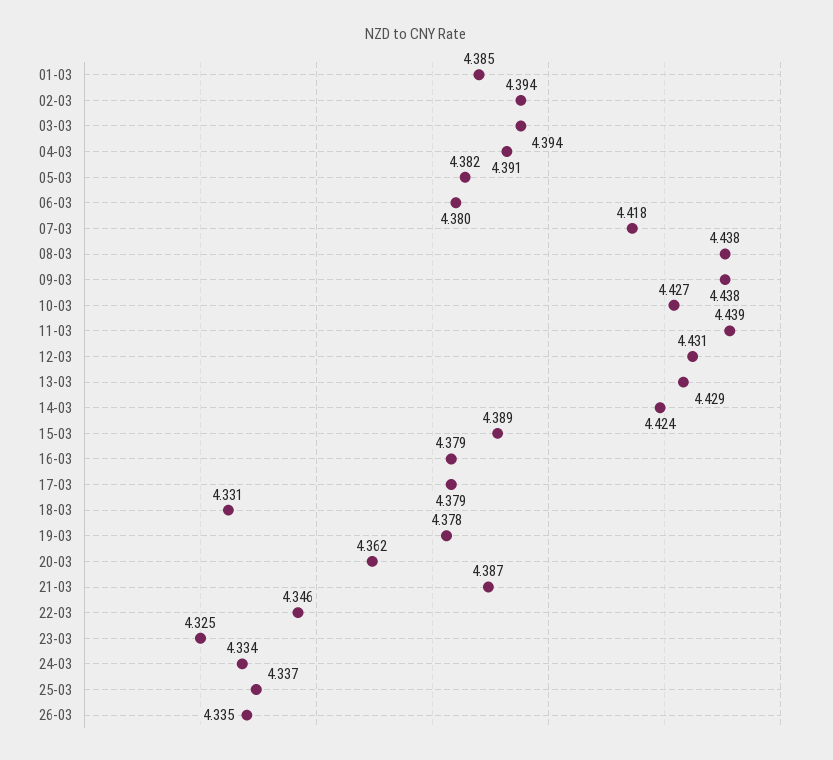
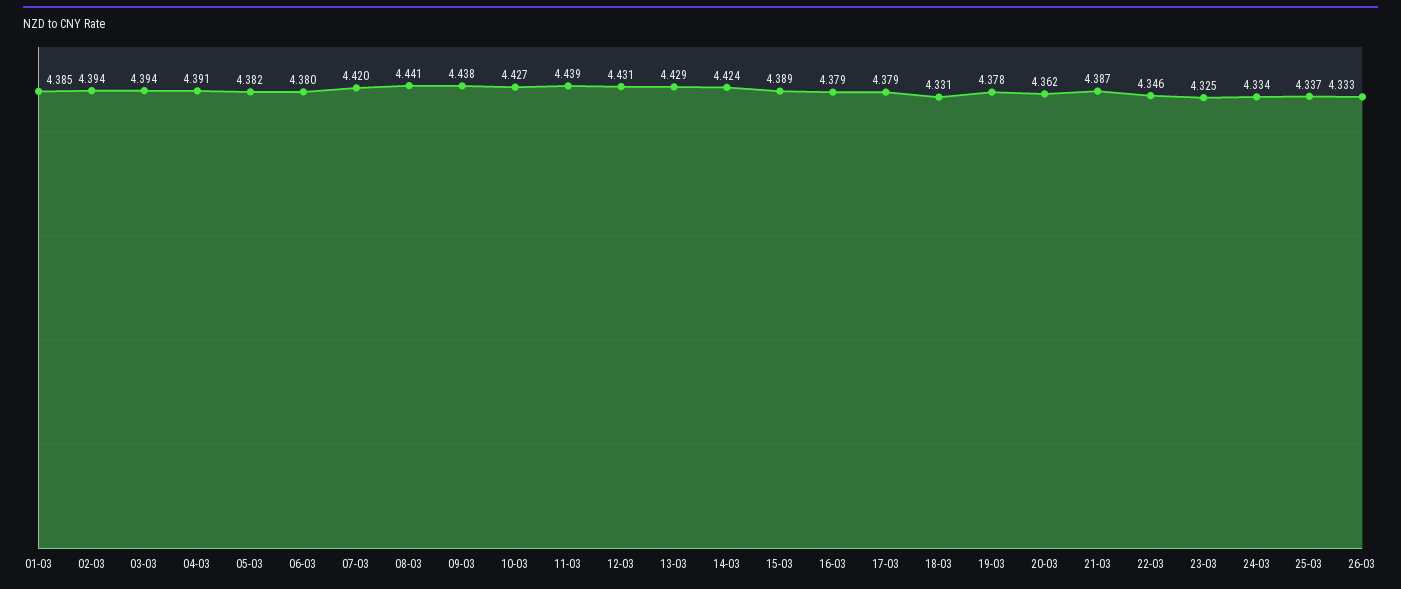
  {
    "01-03": 4.385,
    "02-03": 4.394,
    "03-03": 4.394,
    "04-03": 4.391,
    "05-03": 4.382,
    "06-03": 4.38,
-   "07-03": 4.418,
+   "07-03": 4.42,
-   "08-03": 4.438,
+   "08-03": 4.441,
    "09-03": 4.438,
    "10-03": 4.427,
    "11-03": 4.439,
    "12-03": 4.431,
    "13-03": 4.429,
    "14-03": 4.424,
    "15-03": 4.389,
    "16-03": 4.379,
    "17-03": 4.379,
    "18-03": 4.331,
    "19-03": 4.378,
    "20-03": 4.362,
    "21-03": 4.387,
    "22-03": 4.346,
    "23-03": 4.325,
    "24-03": 4.334,
    "25-03": 4.337,
-   "26-03": 4.335
+   "26-03": 4.333
  }

